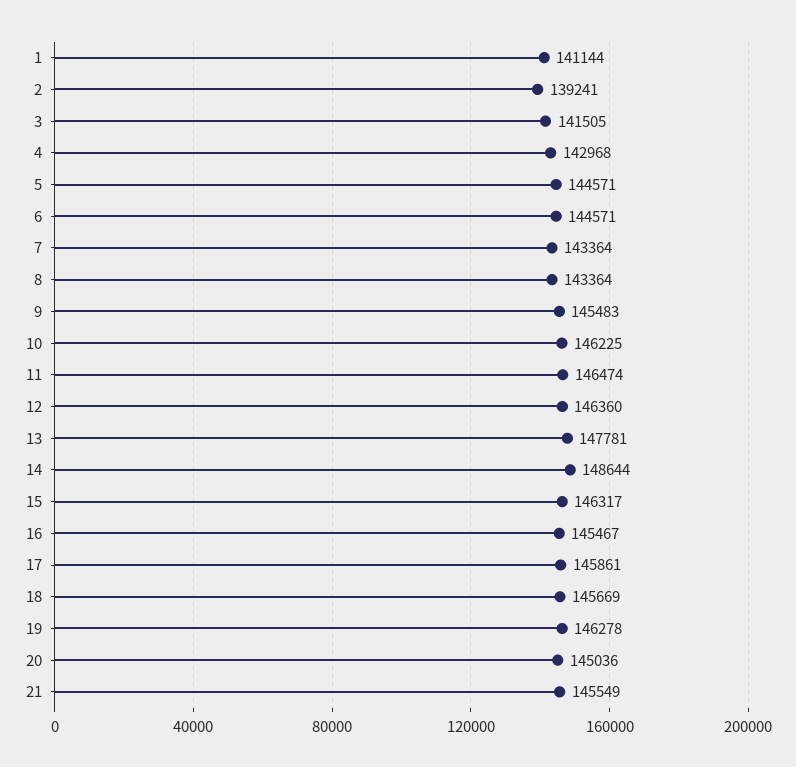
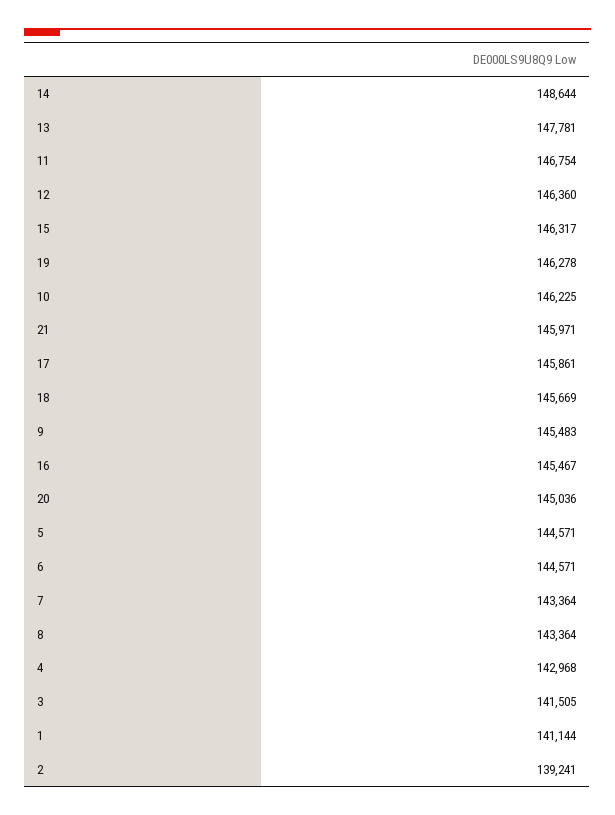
  {
    "1": 141144,
    "2": 139241,
    "3": 141505,
    "4": 142968,
    "5": 144571,
    "6": 144571,
    "7": 143364,
    "8": 143364,
    "9": 145483,
    "10": 146225,
-   "11": 146474,
+   "11": 146754,
    "12": 146360,
    "13": 147781,
    "14": 148644,
    "15": 146317,
    "16": 145467,
    "17": 145861,
    "18": 145669,
    "19": 146278,
    "20": 145036,
-   "21": 145549
+   "21": 145971
  }

